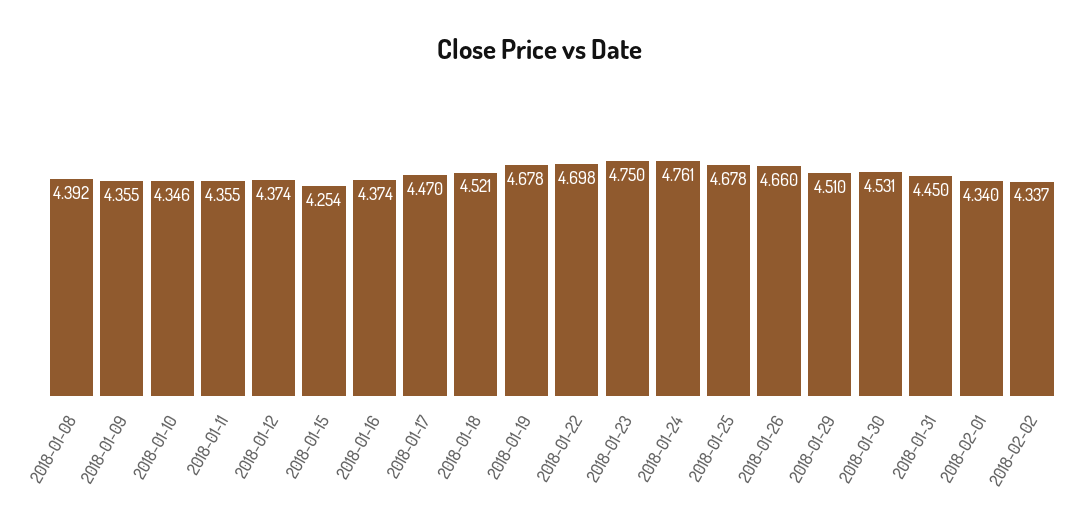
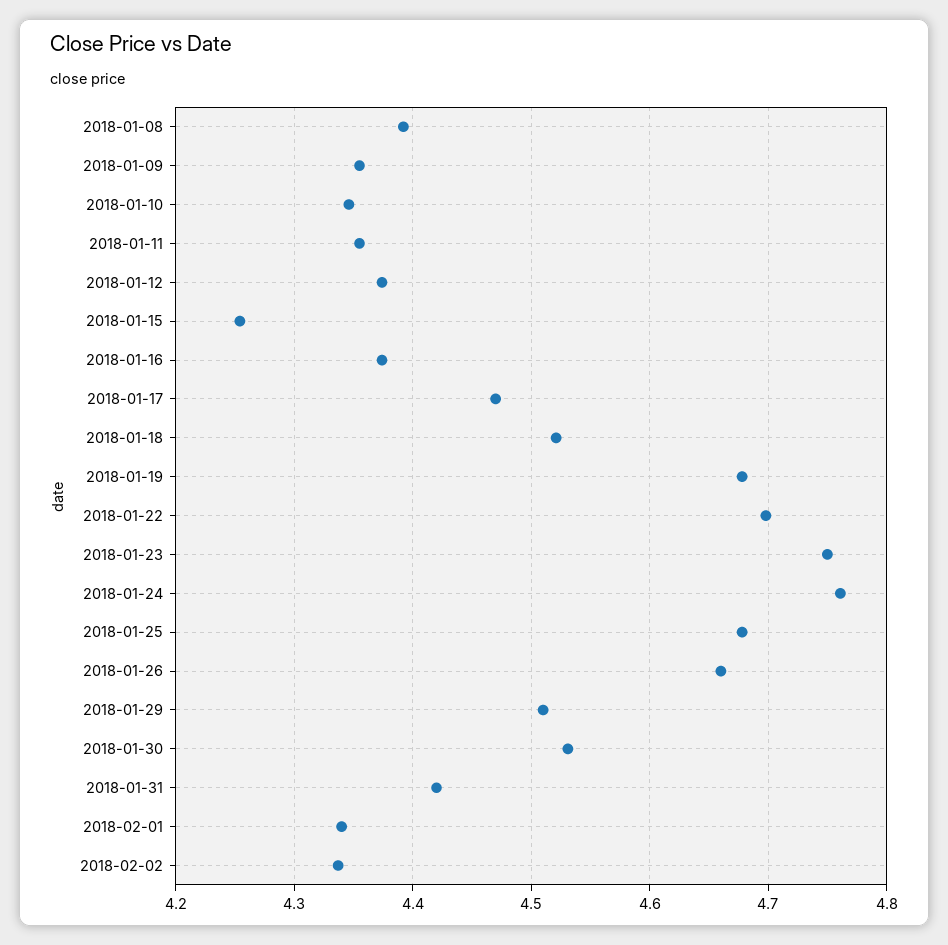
  {
    "2018-01-08": 4.392,
    "2018-01-09": 4.355,
    "2018-01-10": 4.346,
    "2018-01-11": 4.355,
    "2018-01-12": 4.374,
    "2018-01-15": 4.254,
    "2018-01-16": 4.374,
    "2018-01-17": 4.47,
    "2018-01-18": 4.521,
    "2018-01-19": 4.678,
    "2018-01-22": 4.698,
    "2018-01-23": 4.75,
    "2018-01-24": 4.761,
    "2018-01-25": 4.678,
    "2018-01-26": 4.66,
    "2018-01-29": 4.51,
    "2018-01-30": 4.531,
-   "2018-01-31": 4.45,
+   "2018-01-31": 4.42,
    "2018-02-01": 4.34,
    "2018-02-02": 4.337
  }

